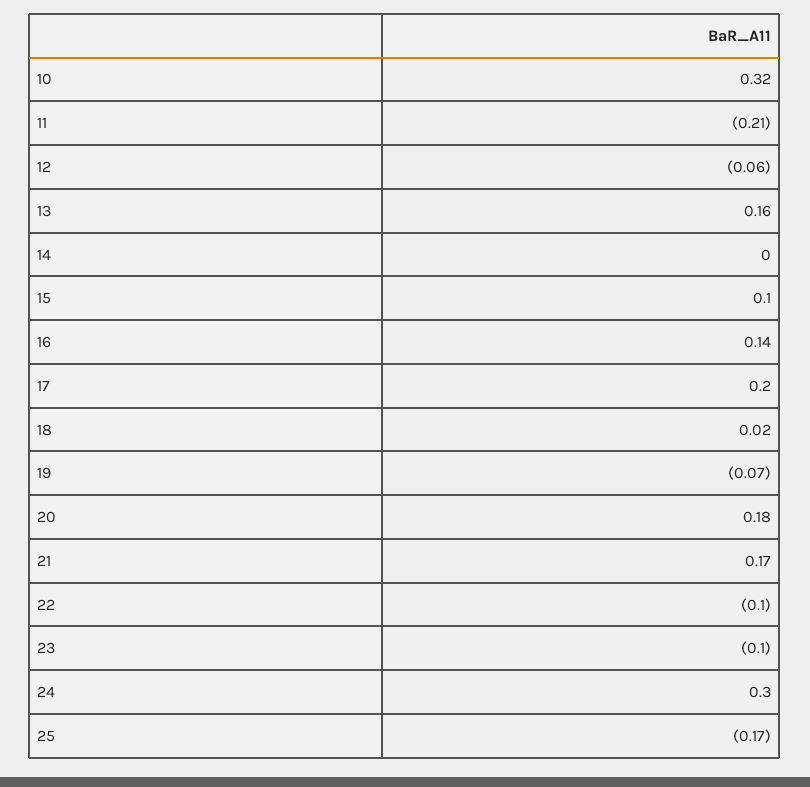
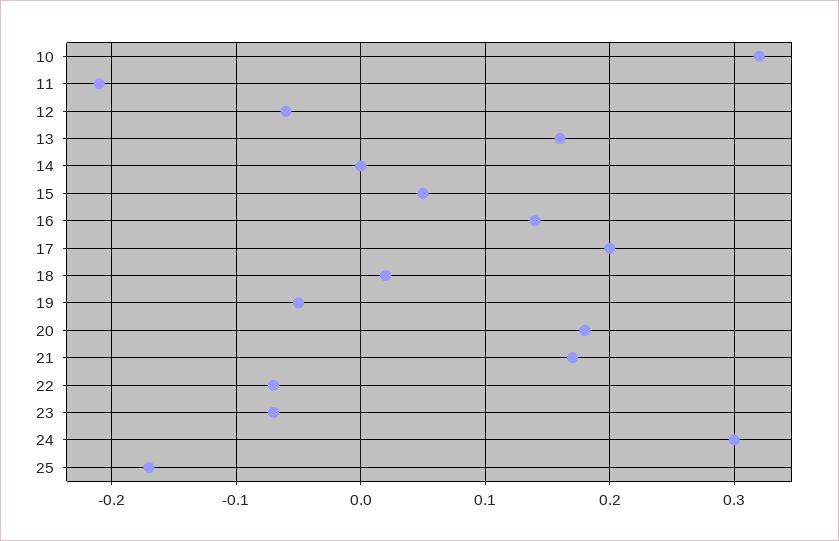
  {
    "10": 0.32,
    "11": -0.21,
    "12": -0.06,
    "13": 0.16,
    "14": 0,
-   "15": 0.1,
+   "15": 0.05,
    "16": 0.14,
    "17": 0.2,
    "18": 0.02,
-   "19": -0.07,
+   "19": -0.05,
    "20": 0.18,
    "21": 0.17,
-   "22": -0.1,
+   "22": -0.07,
-   "23": -0.1,
+   "23": -0.07,
    "24": 0.3,
    "25": -0.17
  }

